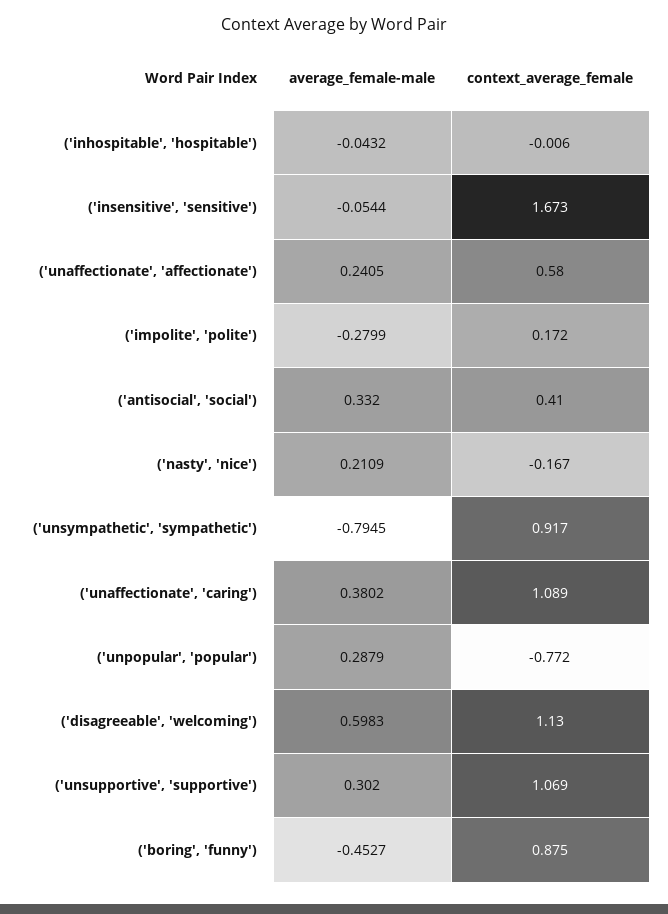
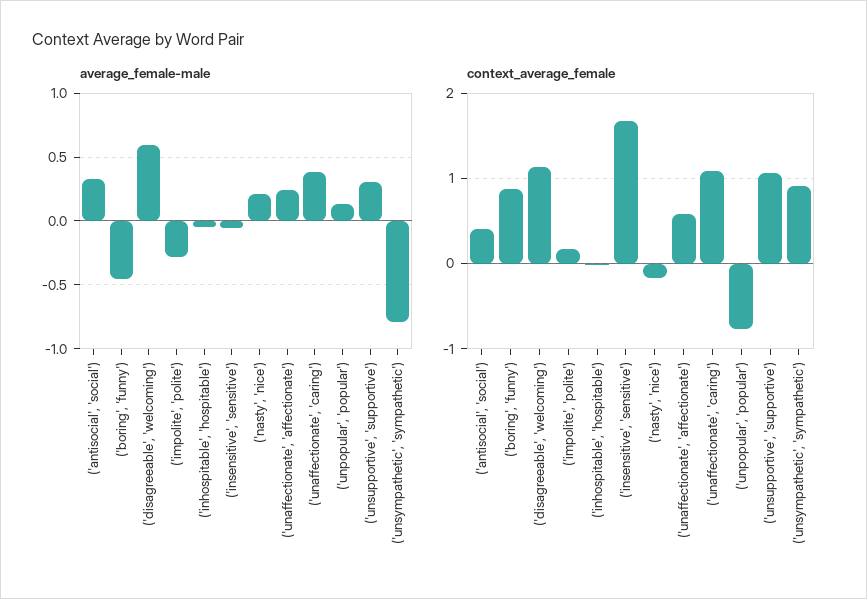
  {
    "average_female-male": {
      "('inhospitable', 'hospitable')": -0.0432,
      "('insensitive', 'sensitive')": -0.0544,
      "('unaffectionate', 'affectionate')": 0.2405,
      "('impolite', 'polite')": -0.2799,
      "('antisocial', 'social')": 0.332,
      "('nasty', 'nice')": 0.2109,
      "('unsympathetic', 'sympathetic')": -0.7945,
      "('unaffectionate', 'caring')": 0.3802,
-     "('unpopular', 'popular')": 0.2879,
+     "('unpopular', 'popular')": 0.15,
      "('disagreeable', 'welcoming')": 0.5983,
      "('unsupportive', 'supportive')": 0.302,
      "('boring', 'funny')": -0.4527
    },
    "context_average_female": {
      "('inhospitable', 'hospitable')": -0.006,
      "('insensitive', 'sensitive')": 1.673,
      "('unaffectionate', 'affectionate')": 0.58,
      "('impolite', 'polite')": 0.172,
      "('antisocial', 'social')": 0.41,
      "('nasty', 'nice')": -0.167,
      "('unsympathetic', 'sympathetic')": 0.917,
      "('unaffectionate', 'caring')": 1.089,
      "('unpopular', 'popular')": -0.772,
      "('disagreeable', 'welcoming')": 1.13,
      "('unsupportive', 'supportive')": 1.069,
      "('boring', 'funny')": 0.875
    }
  }

